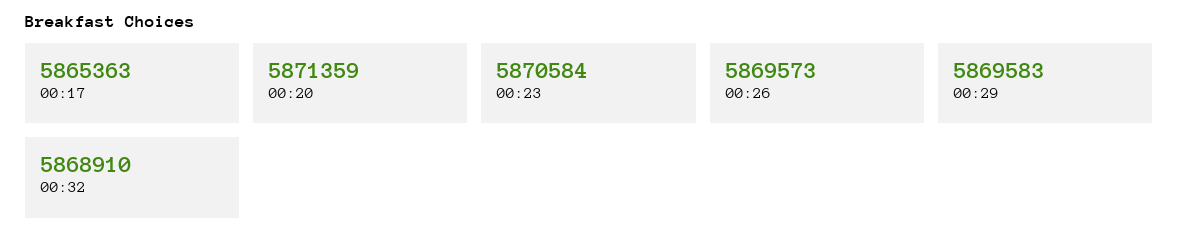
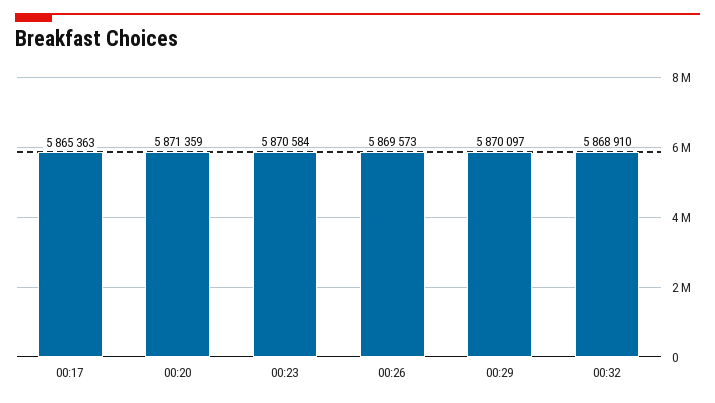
  {
    "00:17": 5865363,
    "00:20": 5871359,
    "00:23": 5870584,
    "00:26": 5869573,
-   "00:29": 5869583,
+   "00:29": 5870097,
    "00:32": 5868910
  }

